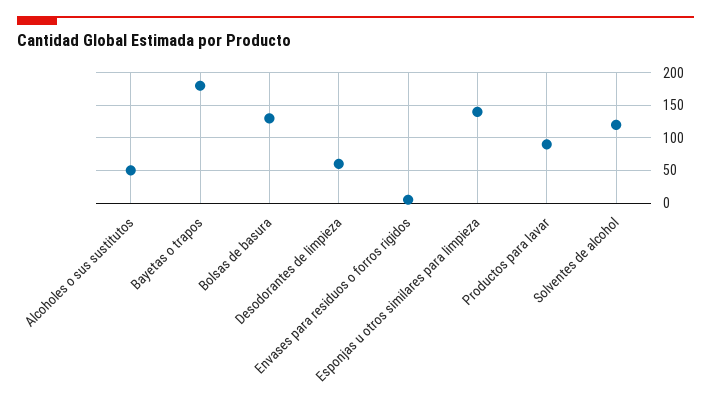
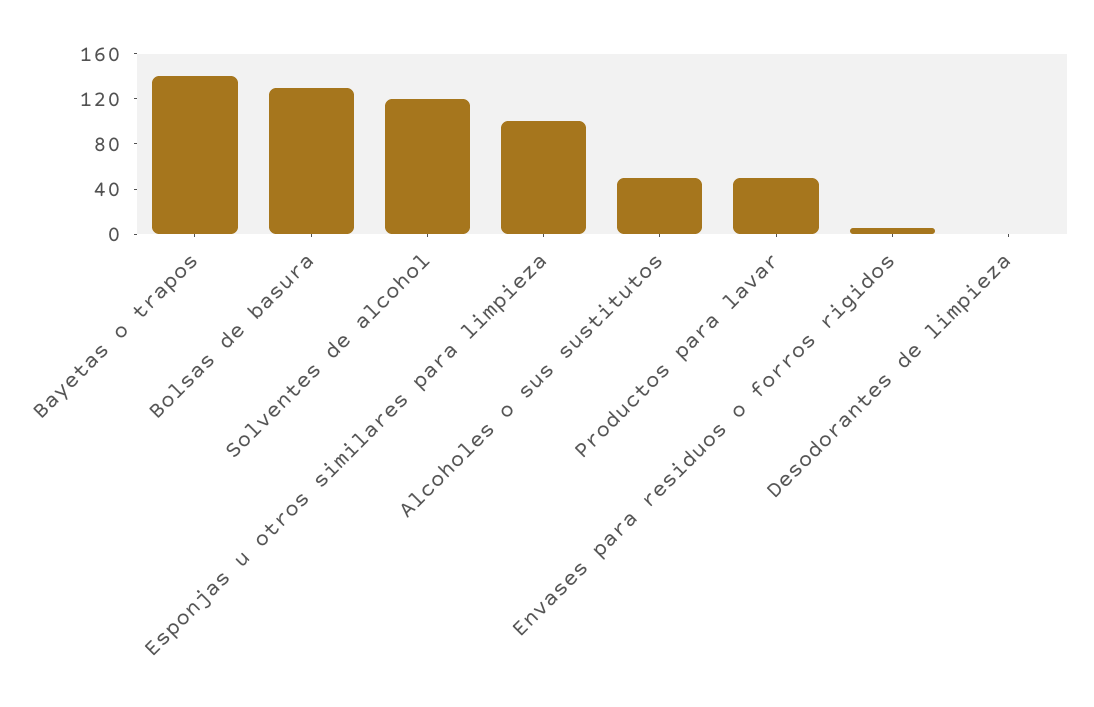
  {
    "Alcoholes o sus sustitutos": 50,
-   "Bayetas o trapos": 180,
+   "Bayetas o trapos": 140,
    "Bolsas de basura": 130,
-   "Desodorantes de limpieza": 60,
+   "Desodorantes de limpieza": 0,
    "Envases para residuos o forros rigidos": 10,
-   "Esponjas u otros similares para limpieza": 140,
+   "Esponjas u otros similares para limpieza": 100,
-   "Productos para lavar": 90,
+   "Productos para lavar": 50,
    "Solventes de alcohol": 120
  }

